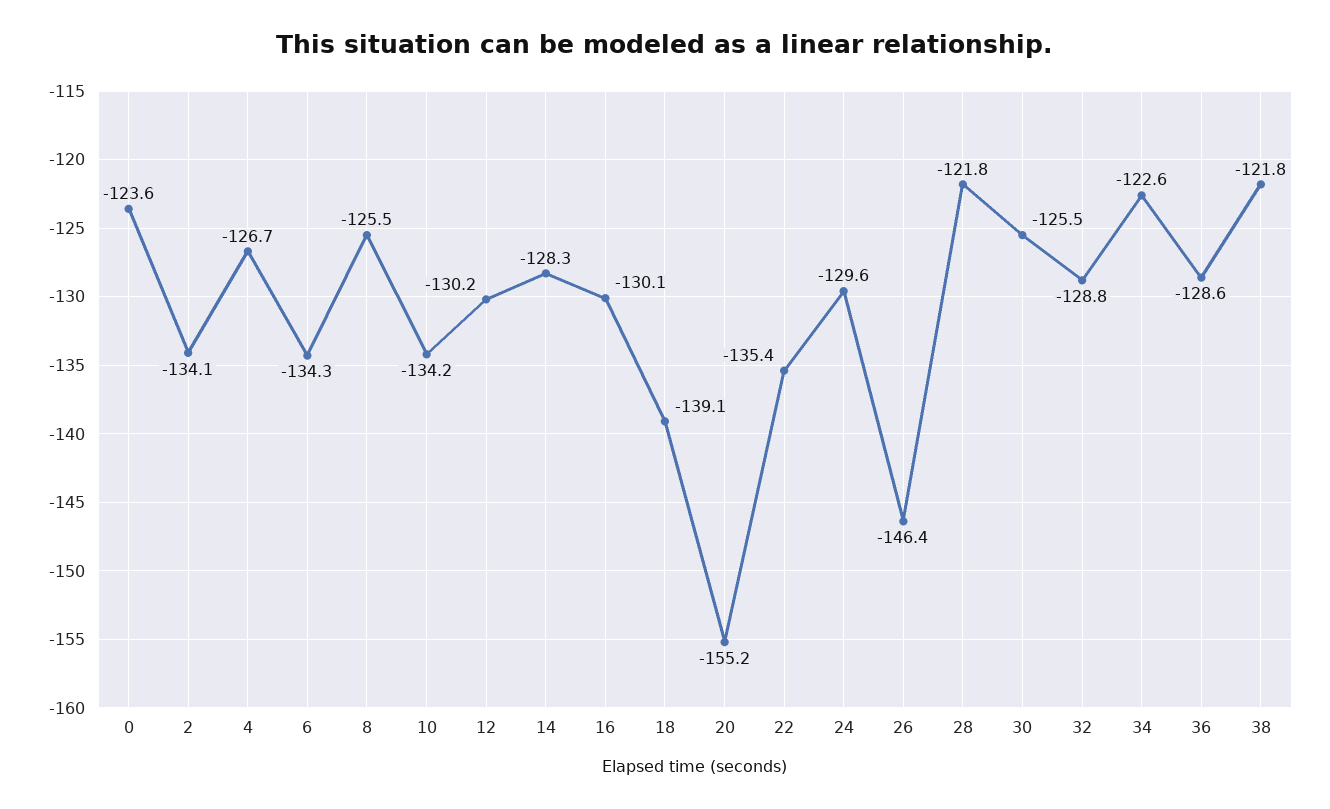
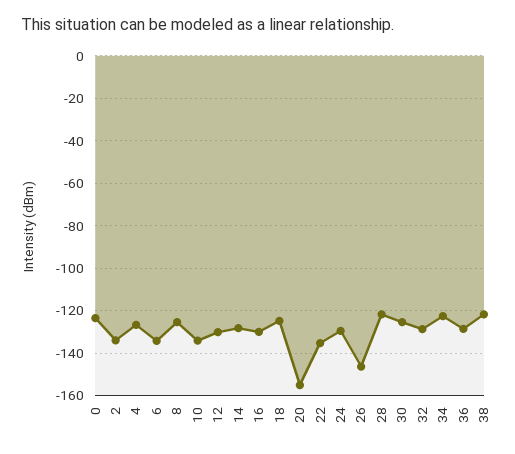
  {
    "0": -123.6,
    "2": -134.1,
    "4": -126.7,
    "6": -134.3,
    "8": -125.5,
    "10": -134.2,
    "12": -130.2,
    "14": -128.3,
    "16": -130.1,
-   "18": -139.1,
+   "18": -125,
    "20": -155.2,
    "22": -135.4,
    "24": -129.6,
    "26": -146.4,
    "28": -121.8,
    "30": -125.5,
    "32": -128.8,
    "34": -122.6,
    "36": -128.6,
    "38": -121.8
  }

